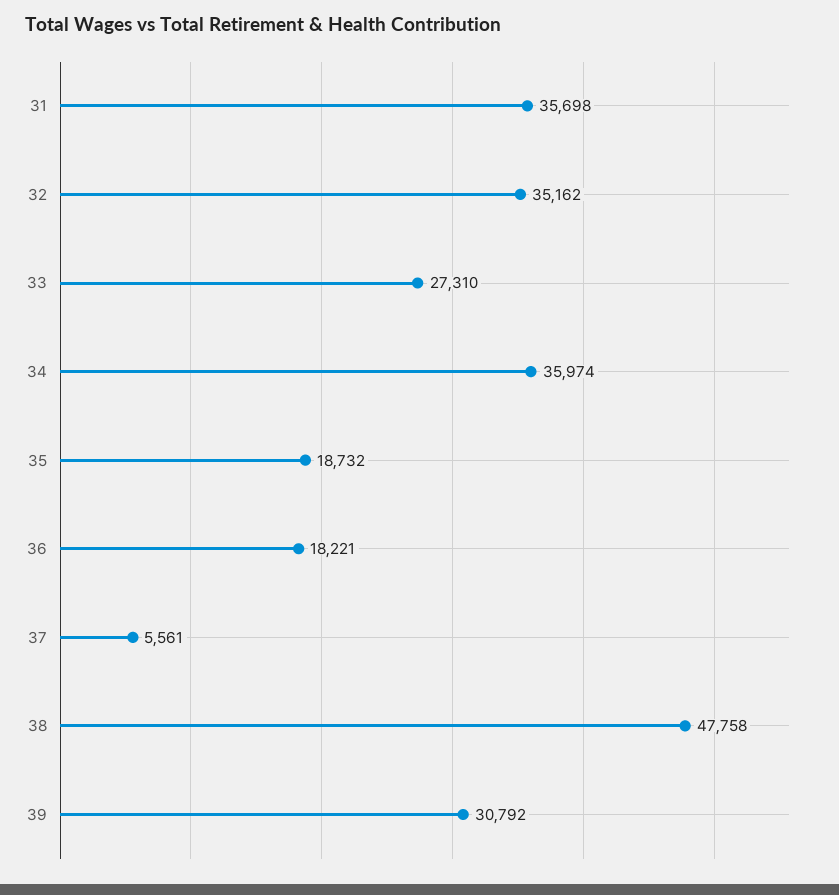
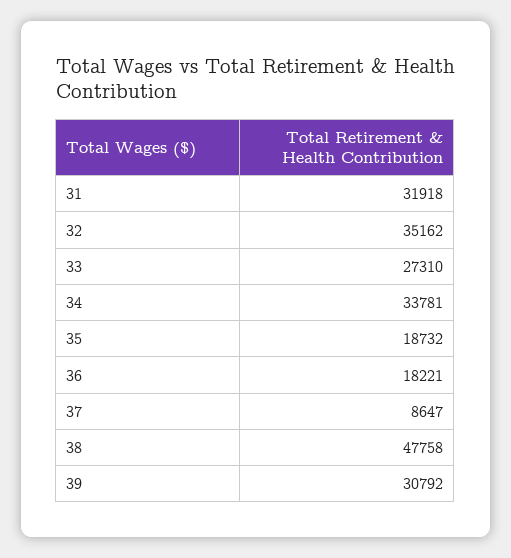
  {
-   "31": 35698,
+   "31": 31918,
    "32": 35162,
    "33": 27310,
-   "34": 35974,
+   "34": 33781,
    "35": 18732,
    "36": 18221,
-   "37": 5561,
+   "37": 8647,
    "38": 47758,
    "39": 30792
  }

